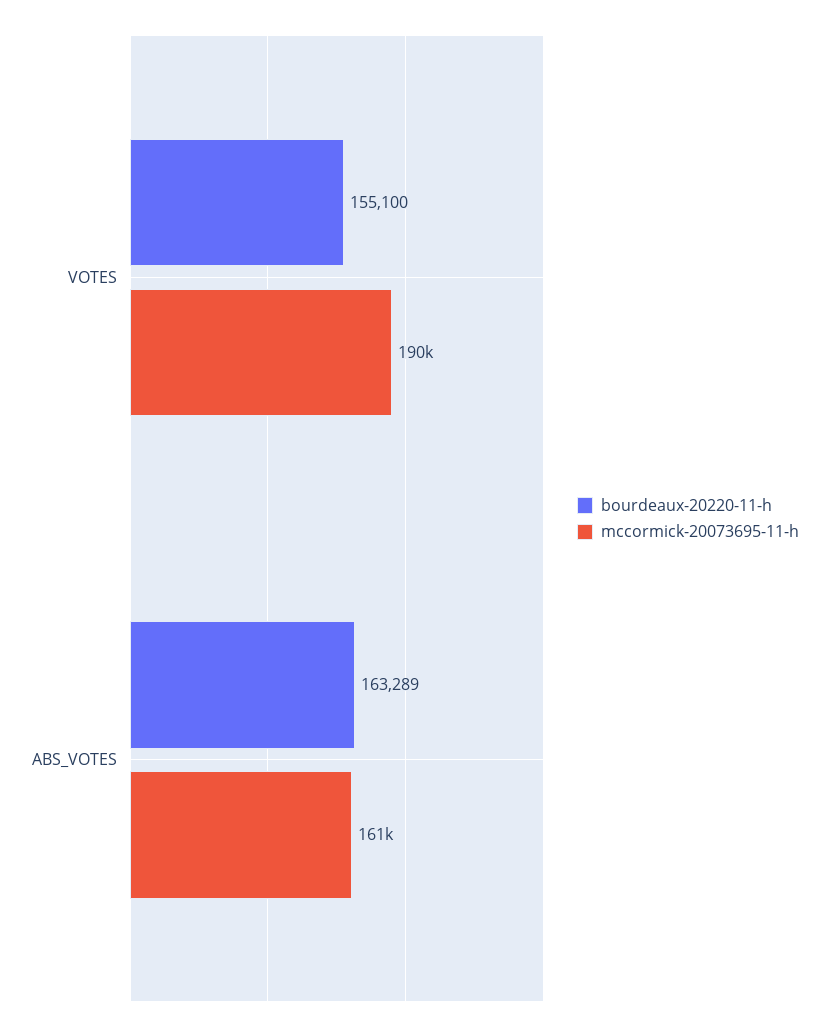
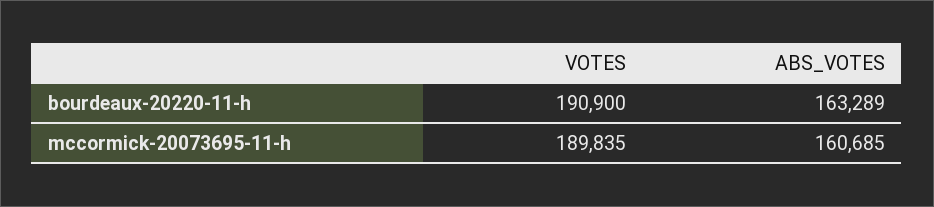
  {
    "bourdeaux-20220-11-h": {
-     "VOTES": 155100,
+     "VOTES": 190900,
      "ABS_VOTES": 163289
    },
    "mccormick-20073695-11-h": {
      "VOTES": 189835,
      "ABS_VOTES": 160685
    }
  }

